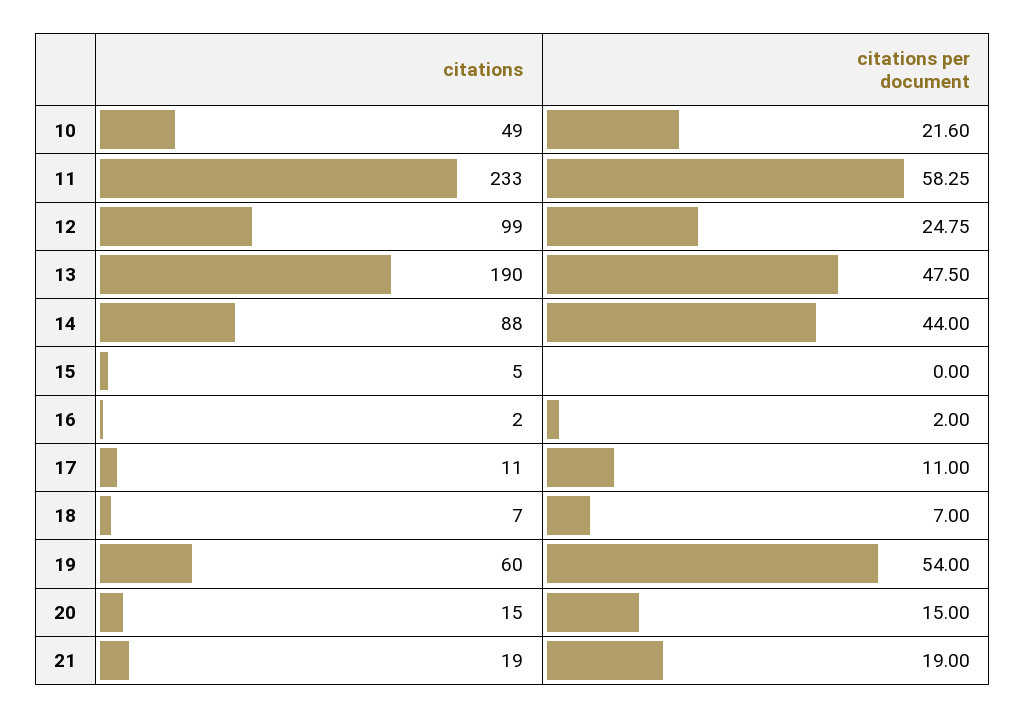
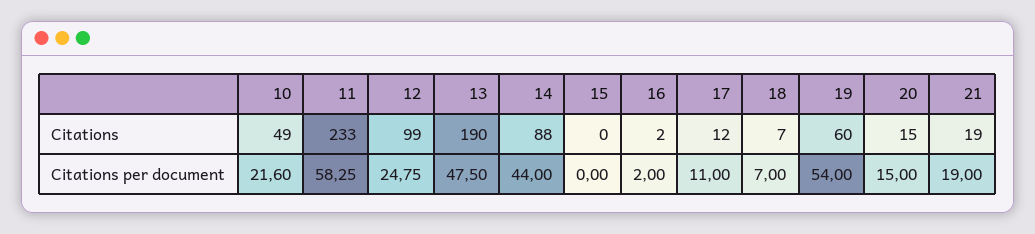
  {
    "citations": {
      "10": 49,
      "11": 233,
      "12": 99,
      "13": 190,
      "14": 88,
-     "15": 5,
+     "15": 0,
      "16": 2,
-     "17": 11,
+     "17": 12,
      "18": 7,
      "19": 60,
      "20": 15,
      "21": 19
    },
    "citations per document": {
      "10": 21.6,
      "11": 58.25,
      "12": 24.75,
      "13": 47.5,
      "14": 44,
      "15": 0,
      "16": 2,
      "17": 11,
      "18": 7,
      "19": 54,
      "20": 15,
      "21": 19
    }
  }

